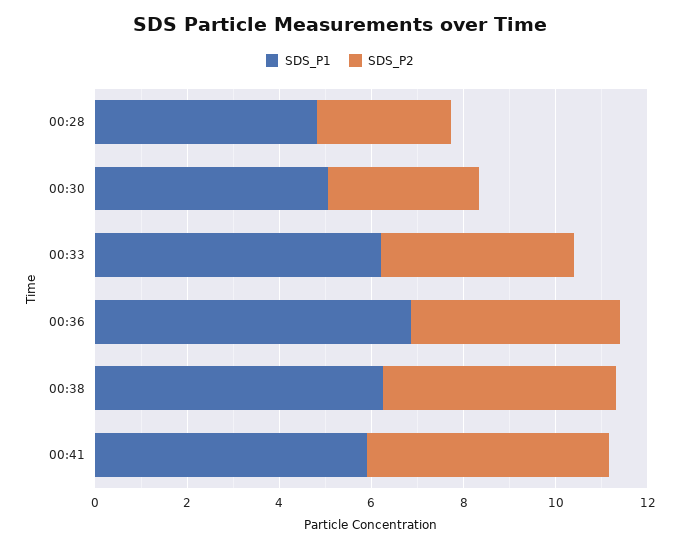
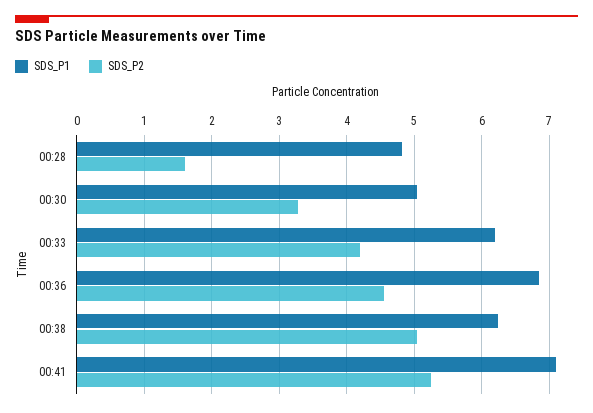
  {
    "SDS_P1": {
      "00:28": 4.8,
      "00:30": 5.1,
      "00:33": 6.2,
      "00:36": 6.9,
      "00:38": 6.3,
-     "00:41": 6
+     "00:41": 7.1
    },
    "SDS_P2": {
-     "00:28": 3,
+     "00:28": 1.6,
      "00:30": 3.3,
      "00:33": 4.2,
      "00:36": 4.6,
      "00:38": 5.1,
      "00:41": 5.3
    }
  }

